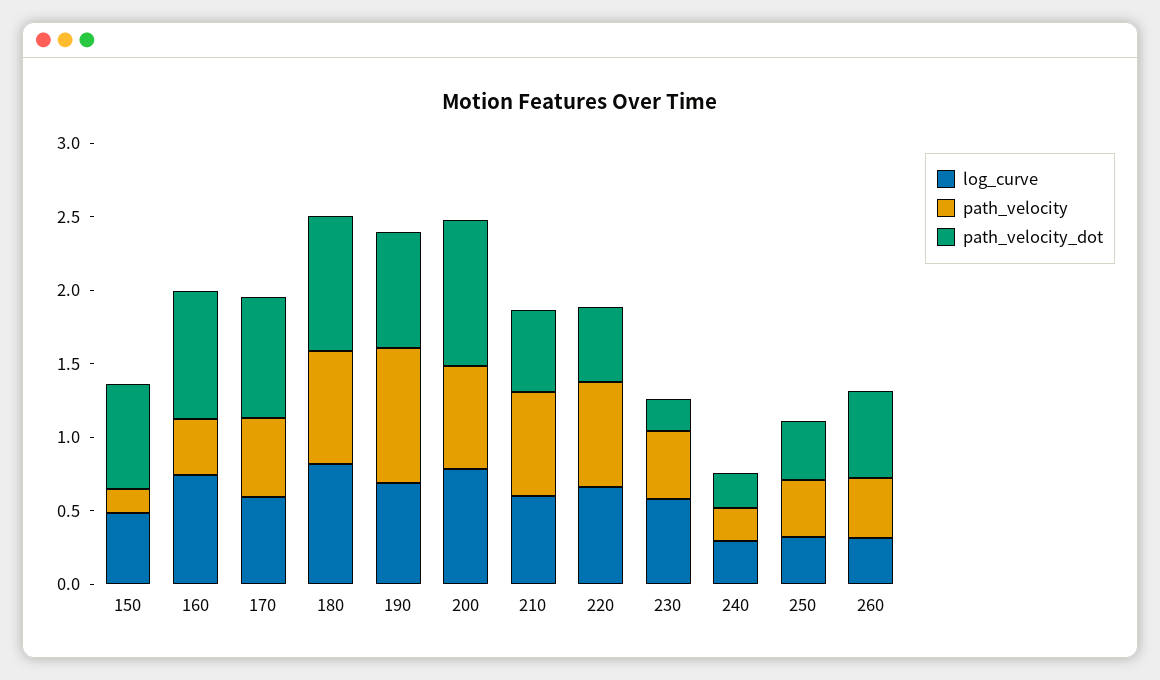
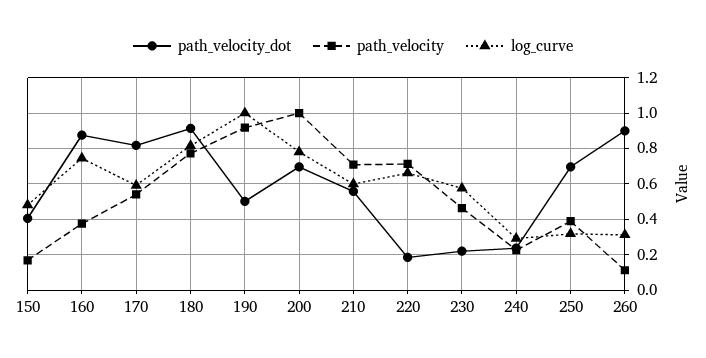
  {
    "log_curve": {
      "150": 0.5,
      "160": 0.75,
      "170": 0.6,
      "180": 0.8,
-     "190": 0.7,
+     "190": 1,
      "200": 0.8,
      "210": 0.6,
      "220": 0.65,
      "230": 0.6,
      "240": 0.3,
      "250": 0.3,
      "260": 0.3
    },
    "path_velocity": {
      "150": 0.15,
      "160": 0.4,
      "170": 0.55,
      "180": 0.75,
      "190": 0.9,
-     "200": 0.7,
+     "200": 1,
      "210": 0.7,
      "220": 0.7,
      "230": 0.45,
      "240": 0.25,
      "250": 0.4,
-     "260": 0.4
+     "260": 0.1
    },
    "path_velocity_dot": {
-     "150": 0.7,
+     "150": 0.4,
      "160": 0.9,
      "170": 0.8,
      "180": 0.9,
-     "190": 0.8,
+     "190": 0.5,
-     "200": 1,
+     "200": 0.7,
      "210": 0.55,
-     "220": 0.5,
+     "220": 0.2,
      "230": 0.2,
      "240": 0.25,
-     "250": 0.4,
+     "250": 0.7,
-     "260": 0.6
+     "260": 0.9
    }
  }

